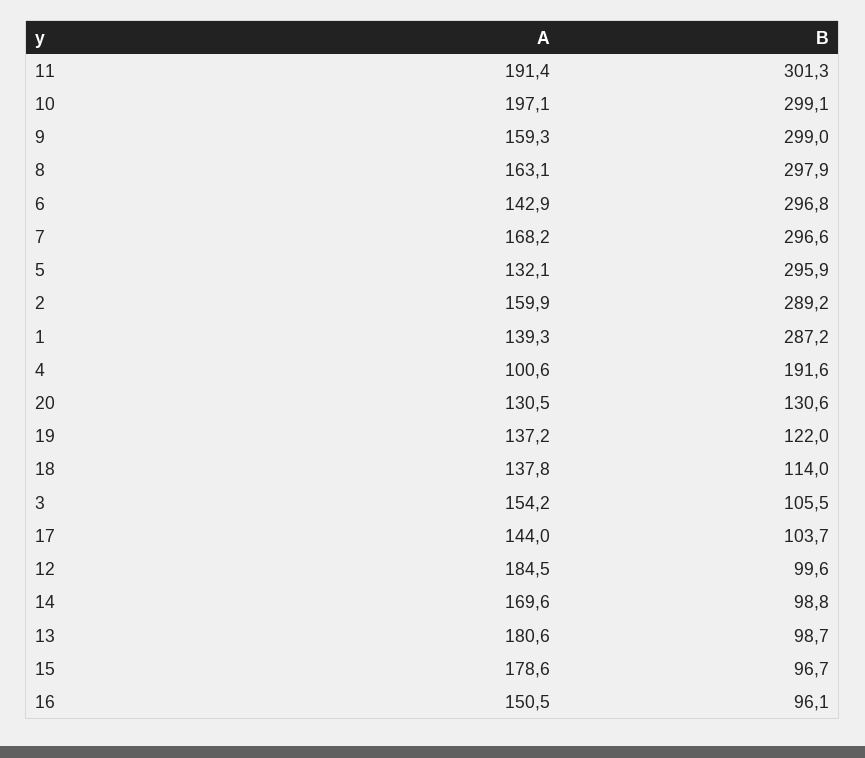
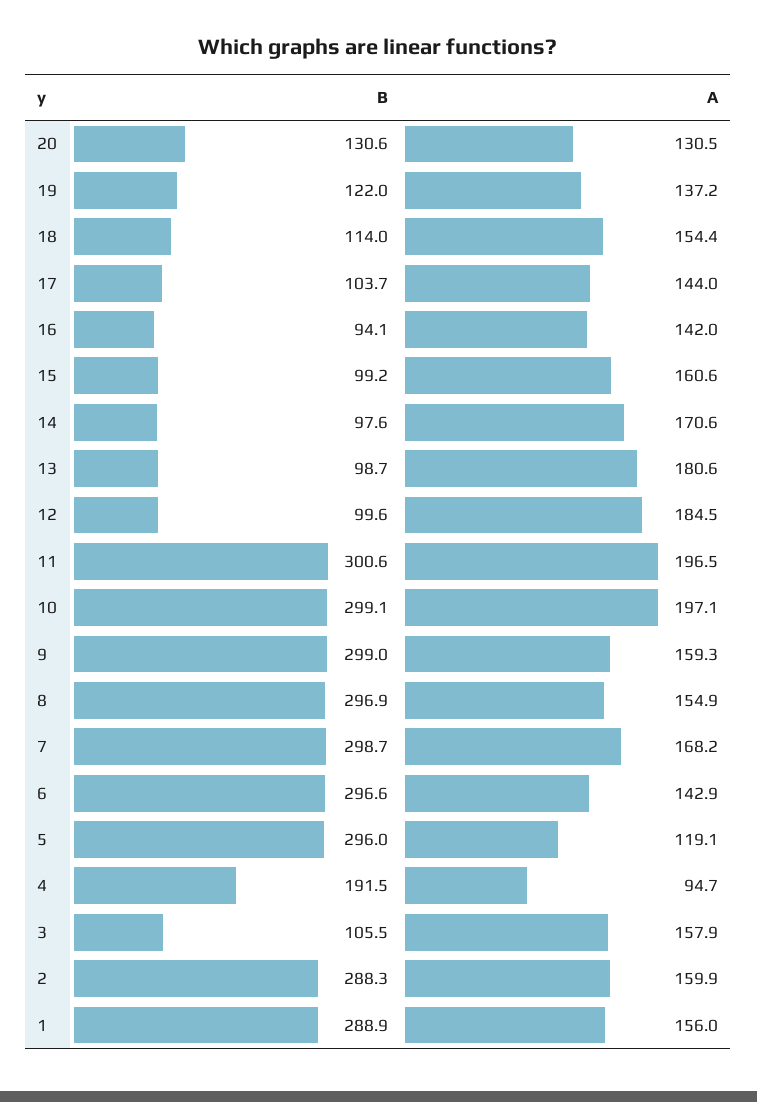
  {
    "A": {
-     "11": 191.4,
+     "11": 196.5,
      "10": 197.1,
      "9": 159.3,
-     "8": 163.1,
+     "8": 154.9,
      "6": 142.9,
      "7": 168.2,
-     "5": 132.1,
+     "5": 119.1,
      "2": 159.9,
-     "1": 139.3,
+     "1": 156,
-     "4": 100.6,
+     "4": 94.7,
      "20": 130.5,
      "19": 137.2,
-     "18": 137.8,
+     "18": 154.4,
-     "3": 154.2,
+     "3": 157.9,
      "17": 144,
      "12": 184.5,
-     "14": 169.6,
+     "14": 170.6,
      "13": 180.6,
-     "15": 178.6,
+     "15": 160.6,
-     "16": 150.5
+     "16": 142
    },
    "B": {
-     "11": 301.3,
+     "11": 300.6,
      "10": 299.1,
      "9": 299,
-     "8": 297.9,
+     "8": 296.9,
-     "6": 296.8,
+     "6": 296.6,
-     "7": 296.6,
+     "7": 298.7,
-     "5": 295.9,
+     "5": 296,
-     "2": 289.2,
+     "2": 288.3,
-     "1": 287.2,
+     "1": 288.9,
-     "4": 191.6,
+     "4": 191.5,
      "20": 130.6,
      "19": 122,
      "18": 114,
      "3": 105.5,
      "17": 103.7,
      "12": 99.6,
-     "14": 98.8,
+     "14": 97.6,
      "13": 98.7,
-     "15": 96.7,
+     "15": 99.2,
-     "16": 96.1
+     "16": 94.1
    }
  }

